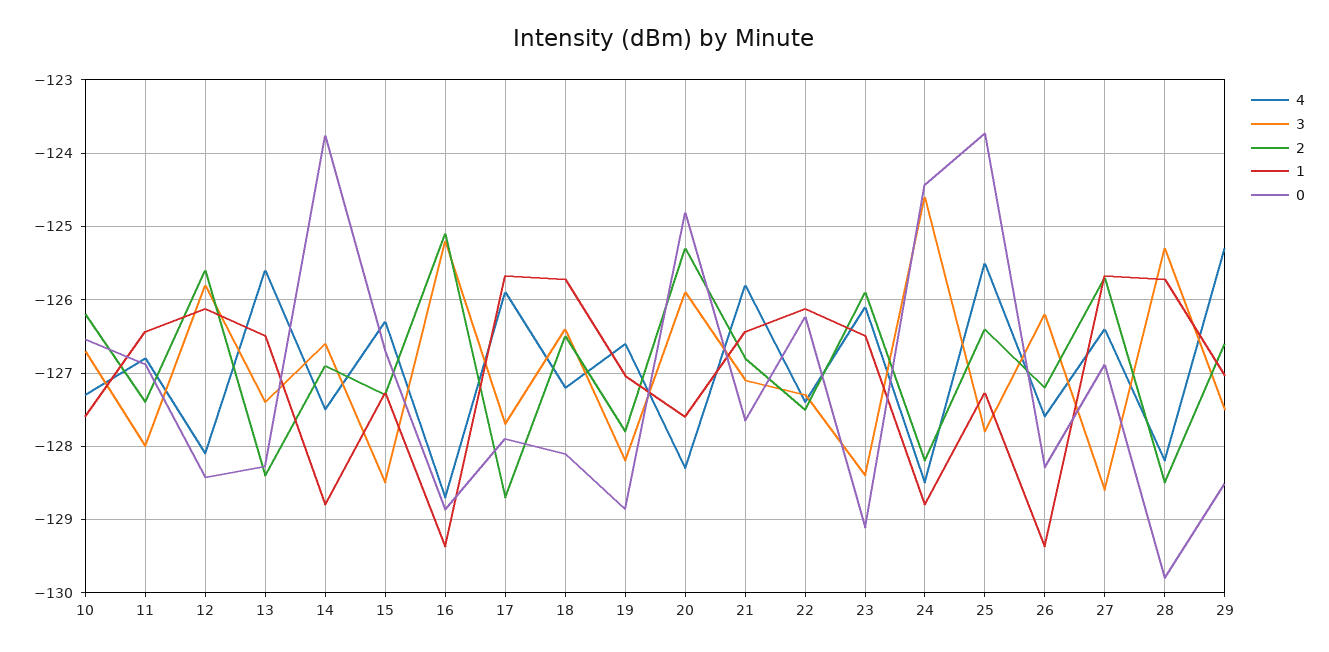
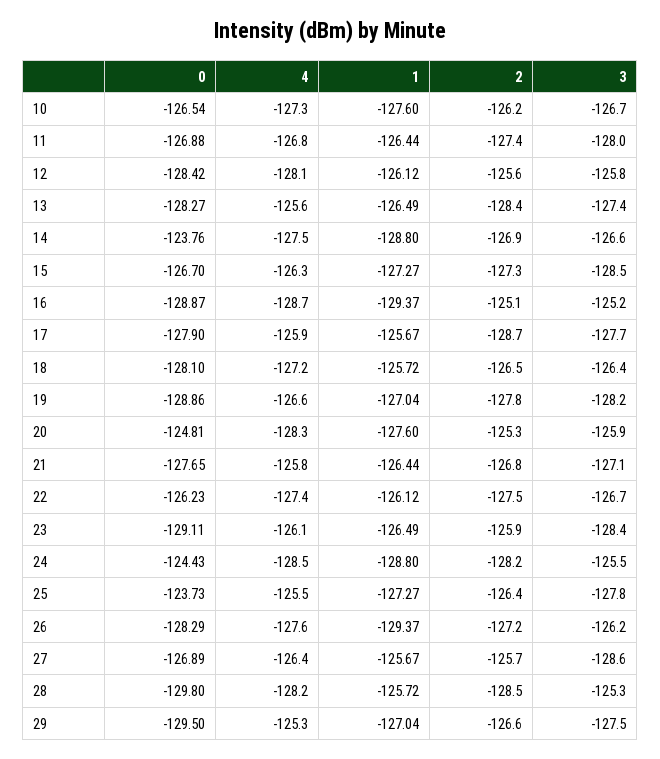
  {
    "4": {
      "10": -127.3,
      "11": -126.8,
      "12": -128.1,
      "13": -125.6,
      "14": -127.5,
      "15": -126.3,
      "16": -128.7,
      "17": -125.9,
      "18": -127.2,
      "19": -126.6,
      "20": -128.3,
      "21": -125.8,
      "22": -127.4,
      "23": -126.1,
      "24": -128.5,
      "25": -125.5,
      "26": -127.6,
      "27": -126.4,
      "28": -128.2,
      "29": -125.3
    },
    "3": {
      "10": -126.7,
      "11": -128,
      "12": -125.8,
      "13": -127.4,
      "14": -126.6,
      "15": -128.5,
      "16": -125.2,
      "17": -127.7,
      "18": -126.4,
      "19": -128.2,
      "20": -125.9,
      "21": -127.1,
-     "22": -127.3,
+     "22": -126.7,
      "23": -128.4,
-     "24": -124.6,
+     "24": -125.5,
      "25": -127.8,
      "26": -126.2,
      "27": -128.6,
      "28": -125.3,
      "29": -127.5
    },
    "2": {
      "10": -126.2,
      "11": -127.4,
      "12": -125.6,
      "13": -128.4,
      "14": -126.9,
      "15": -127.3,
      "16": -125.1,
      "17": -128.7,
      "18": -126.5,
      "19": -127.8,
      "20": -125.3,
      "21": -126.8,
      "22": -127.5,
      "23": -125.9,
      "24": -128.2,
      "25": -126.4,
      "26": -127.2,
      "27": -125.7,
      "28": -128.5,
      "29": -126.6
    },
    "1": {
      "10": -127.6,
      "11": -126.44,
      "12": -126.12,
      "13": -126.49,
      "14": -128.8,
      "15": -127.27,
      "16": -129.37,
      "17": -125.67,
      "18": -125.72,
      "19": -127.04,
      "20": -127.6,
      "21": -126.44,
      "22": -126.12,
      "23": -126.49,
      "24": -128.8,
      "25": -127.27,
      "26": -129.37,
      "27": -125.67,
      "28": -125.72,
      "29": -127.04
    },
    "0": {
      "10": -126.54,
      "11": -126.88,
      "12": -128.42,
      "13": -128.27,
      "14": -123.76,
      "15": -126.7,
      "16": -128.87,
      "17": -127.9,
      "18": -128.1,
      "19": -128.86,
      "20": -124.81,
      "21": -127.65,
      "22": -126.23,
      "23": -129.11,
      "24": -124.43,
      "25": -123.73,
      "26": -128.29,
      "27": -126.89,
      "28": -129.8,
-     "29": -128.5
+     "29": -129.5
    }
  }

